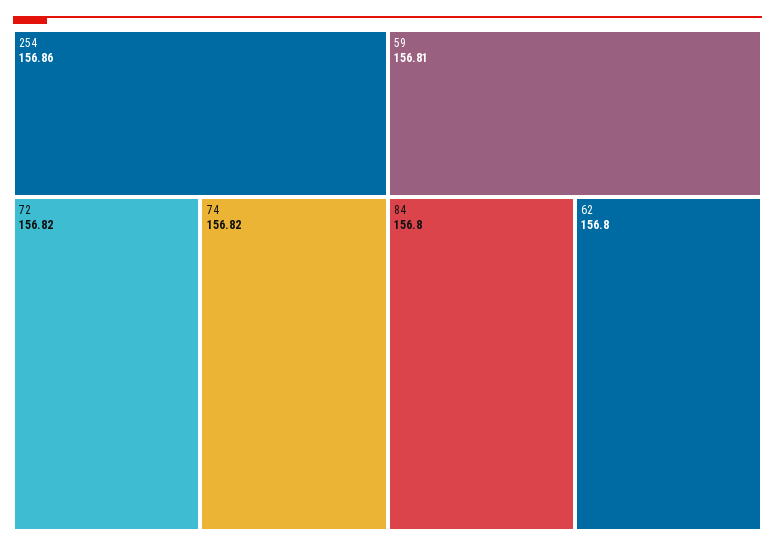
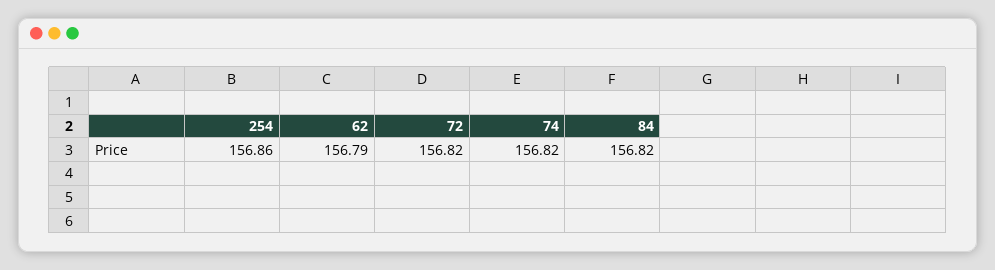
  {
    "254": 156.86,
    "72": 156.82,
    "74": 156.82,
-   "59": 156.81,
-   "84": 156.8,
+   "84": 156.82,
-   "62": 156.8
+   "62": 156.79
  }

